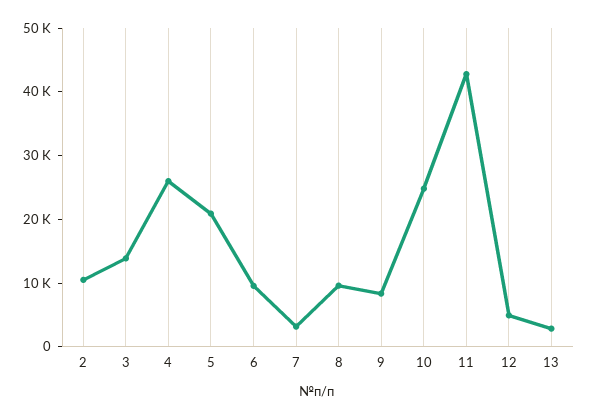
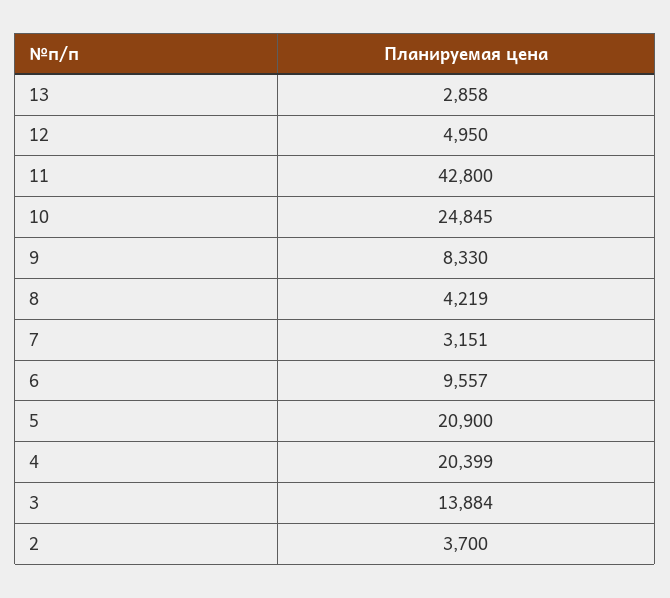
  {
-   "2": 10000,
+   "2": 3700,
    "3": 13884,
-   "4": 26000,
+   "4": 20399,
    "5": 20900,
    "6": 9557,
    "7": 3151,
-   "8": 10000,
+   "8": 4219,
    "9": 8330,
    "10": 24845,
    "11": 42800,
    "12": 4950,
    "13": 2858
  }

